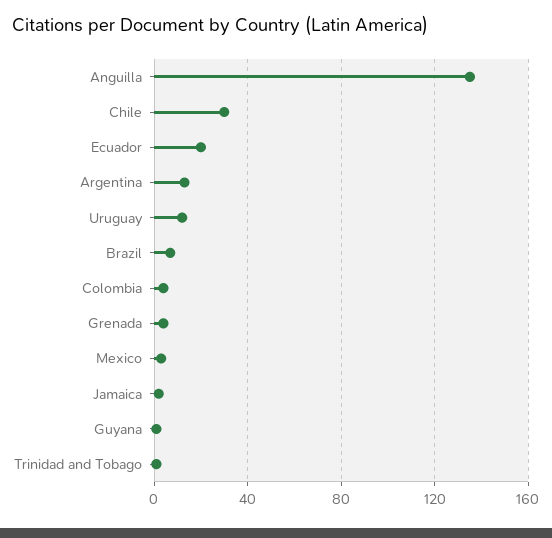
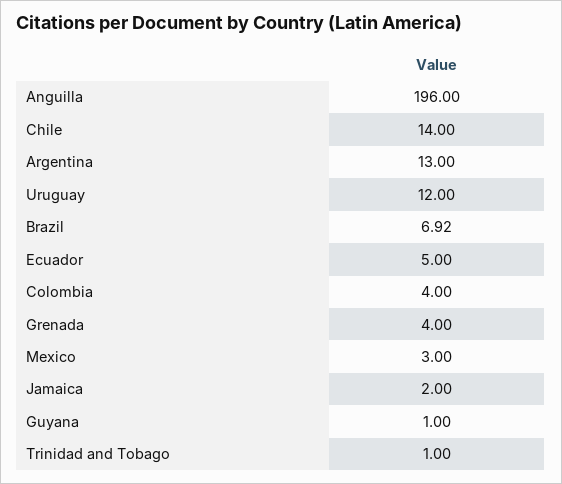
  {
-   "Anguilla": 135,
+   "Anguilla": 196,
-   "Chile": 30,
+   "Chile": 14,
-   "Ecuador": 20,
+   "Ecuador": 5,
    "Argentina": 13,
    "Uruguay": 12,
    "Brazil": 6.92,
    "Colombia": 4,
    "Grenada": 4,
    "Mexico": 3,
    "Jamaica": 2,
    "Guyana": 1,
    "Trinidad and Tobago": 1
  }

